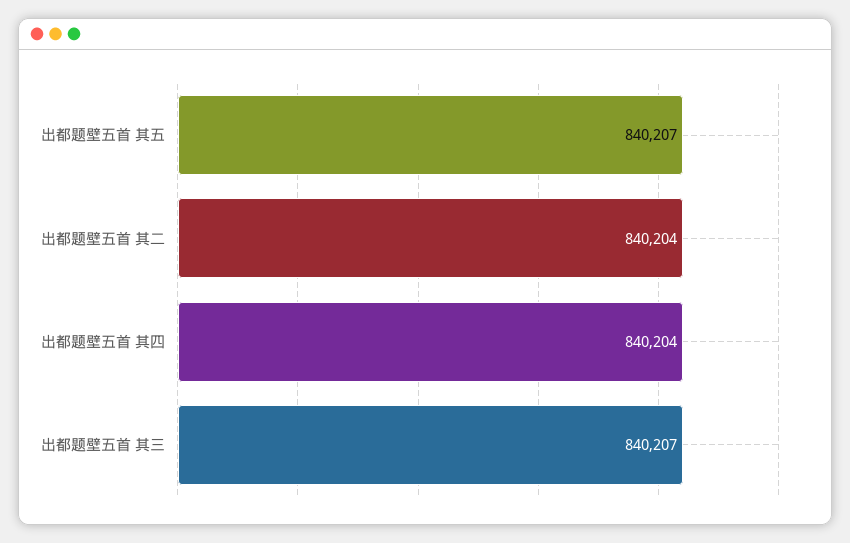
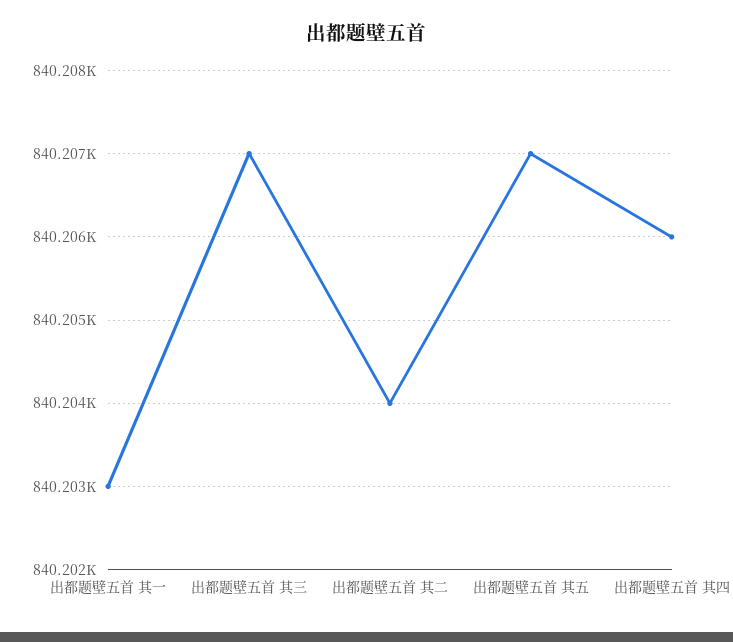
  {
    "出都题壁五首 其五": 840207,
    "出都题壁五首 其二": 840204,
-   "出都题壁五首 其四": 840204,
+   "出都题壁五首 其四": 840206,
-   "出都题壁五首 其三": 840207
+   "出都题壁五首 其三": 840207,
+   "出都题壁五首 其一": 840203
  }

